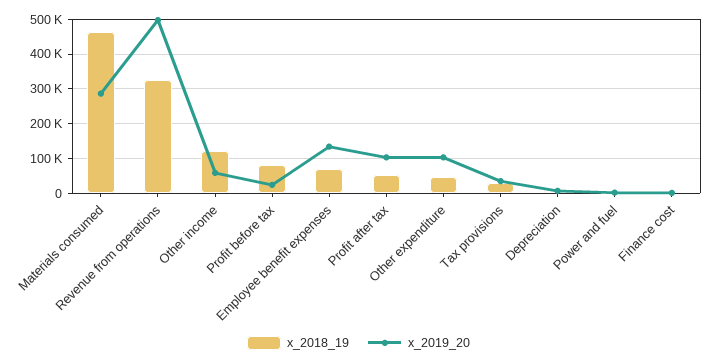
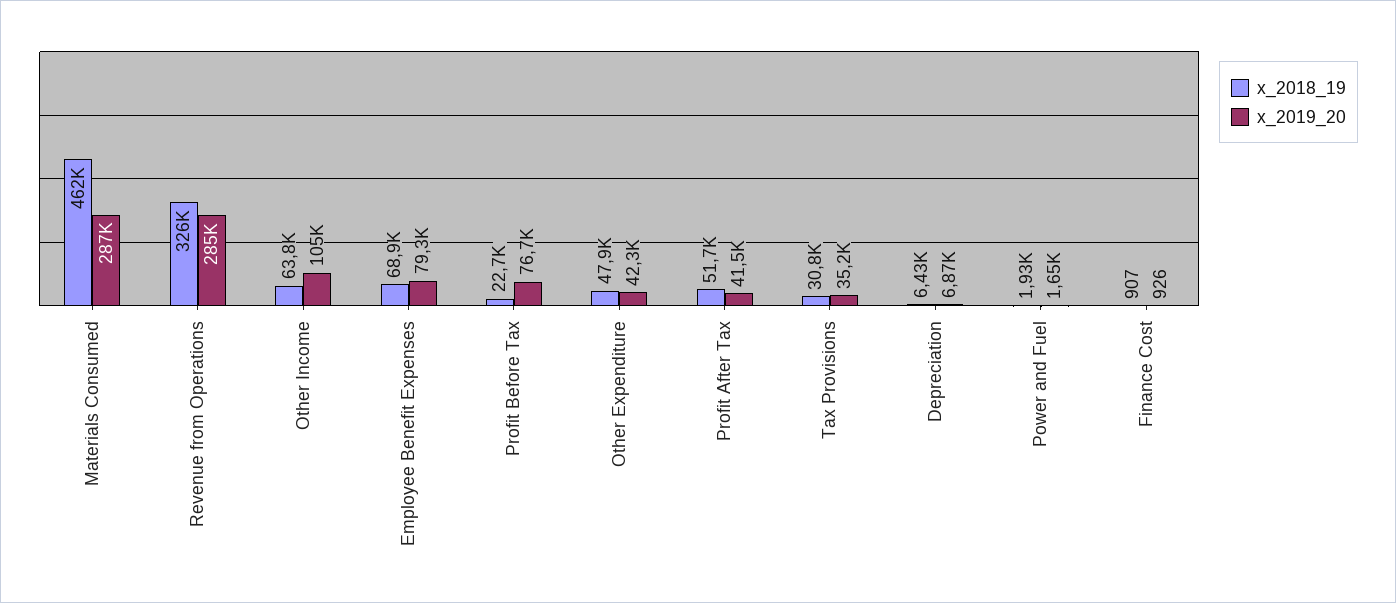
  {
    "x_2018_19": {
      "Materials consumed": 462000,
      "Revenue from operations": 326000,
-     "Other income": 120000,
+     "Other income": 63800,
-     "Profit before tax": 80000,
+     "Profit before tax": 22700,
      "Employee benefit expenses": 68900,
      "Profit after tax": 51700,
      "Other expenditure": 47900,
      "Tax provisions": 30800,
      "Depreciation": 6430,
      "Power and fuel": 1930,
      "Finance cost": 907
    },
    "x_2019_20": {
      "Materials consumed": 287000,
-     "Revenue from operations": 500000,
+     "Revenue from operations": 285000,
-     "Other income": 60000,
+     "Other income": 105000,
-     "Profit before tax": 20000,
+     "Profit before tax": 76700,
-     "Employee benefit expenses": 140000,
+     "Employee benefit expenses": 79300,
-     "Profit after tax": 100000,
+     "Profit after tax": 41500,
-     "Other expenditure": 100000,
+     "Other expenditure": 42300,
      "Tax provisions": 35200,
      "Depreciation": 6870,
      "Power and fuel": 1650,
      "Finance cost": 926
    }
  }

